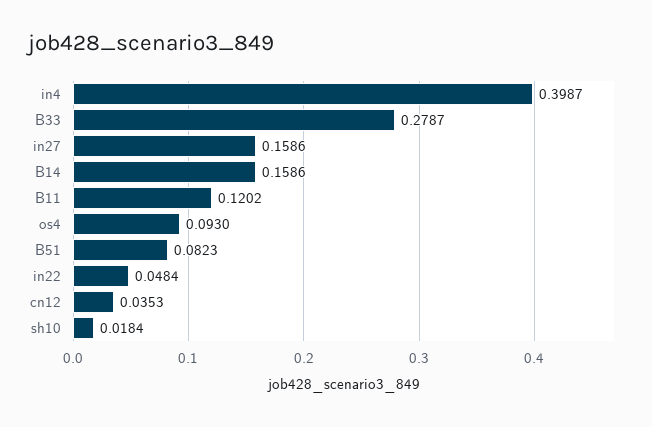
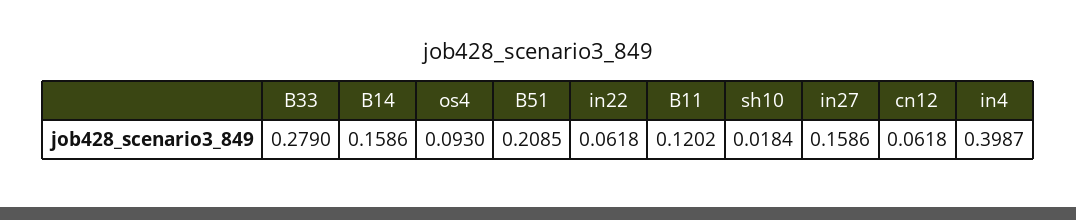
  {
    "in4": 0.3987,
-   "B33": 0.2787,
+   "B33": 0.279,
    "in27": 0.1586,
    "B14": 0.1586,
    "B11": 0.1202,
    "os4": 0.093,
-   "B51": 0.0823,
+   "B51": 0.2085,
-   "in22": 0.0484,
+   "in22": 0.0618,
-   "cn12": 0.0353,
+   "cn12": 0.0618,
    "sh10": 0.0184
  }

